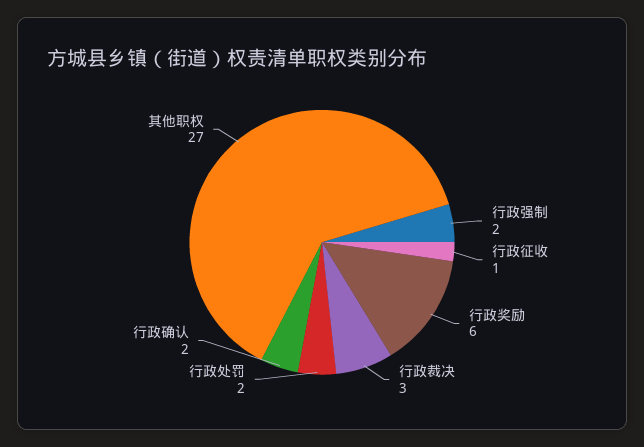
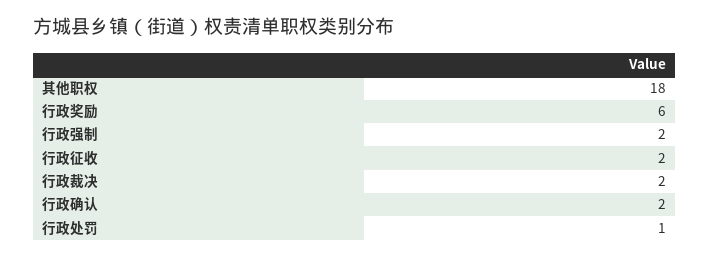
  {
    "行政强制": 2,
-   "行政征收": 1,
+   "行政征收": 2,
    "行政奖励": 6,
-   "行政裁决": 3,
+   "行政裁决": 2,
-   "行政处罚": 2,
+   "行政处罚": 1,
    "行政确认": 2,
-   "其他职权": 27
+   "其他职权": 18
  }

